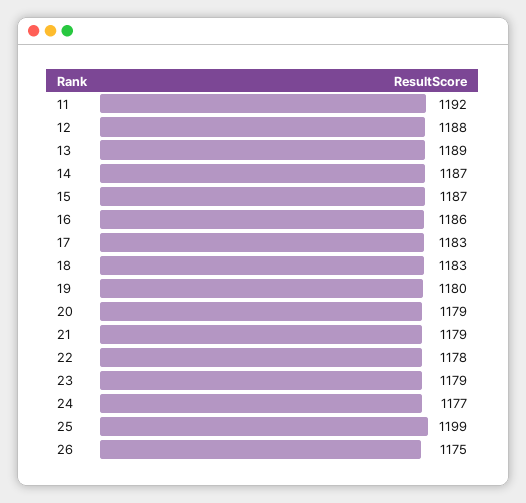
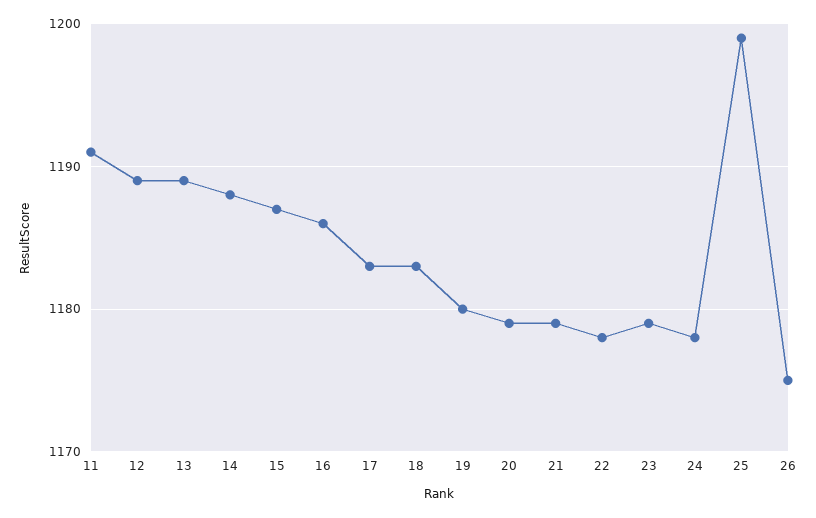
  {
-   "11": 1192,
+   "11": 1191,
-   "12": 1188,
+   "12": 1189,
    "13": 1189,
-   "14": 1187,
+   "14": 1188,
    "15": 1187,
    "16": 1186,
    "17": 1183,
    "18": 1183,
    "19": 1180,
    "20": 1179,
    "21": 1179,
    "22": 1178,
    "23": 1179,
-   "24": 1177,
+   "24": 1178,
    "25": 1199,
    "26": 1175
  }

